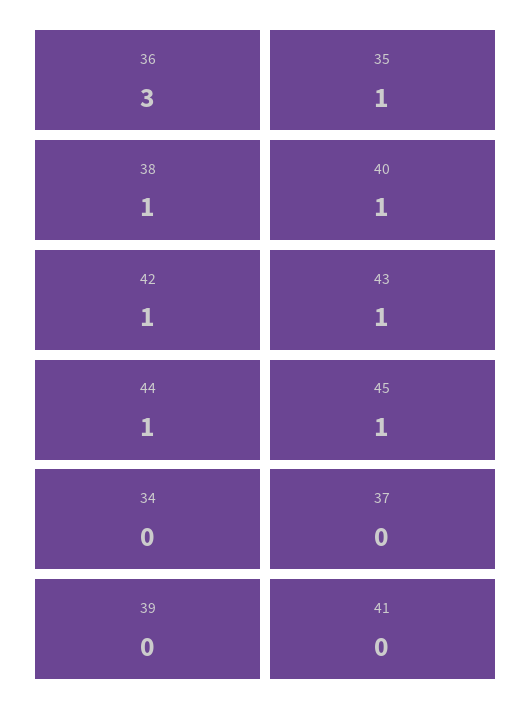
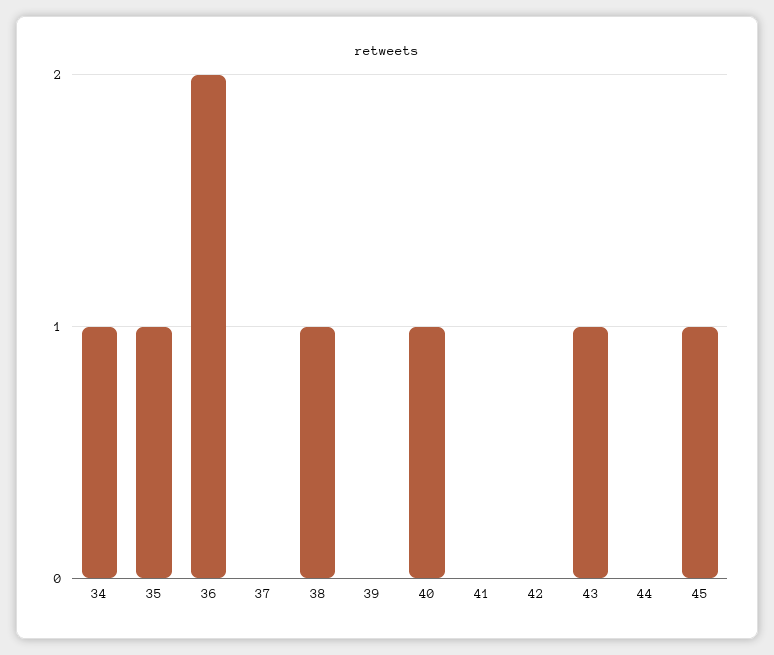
  {
-   "36": 3,
+   "36": 2,
    "35": 1,
    "38": 1,
    "40": 1,
-   "42": 1,
+   "42": 0,
    "43": 1,
-   "44": 1,
+   "44": 0,
    "45": 1,
-   "34": 0,
+   "34": 1,
    "37": 0,
    "39": 0,
    "41": 0
  }

